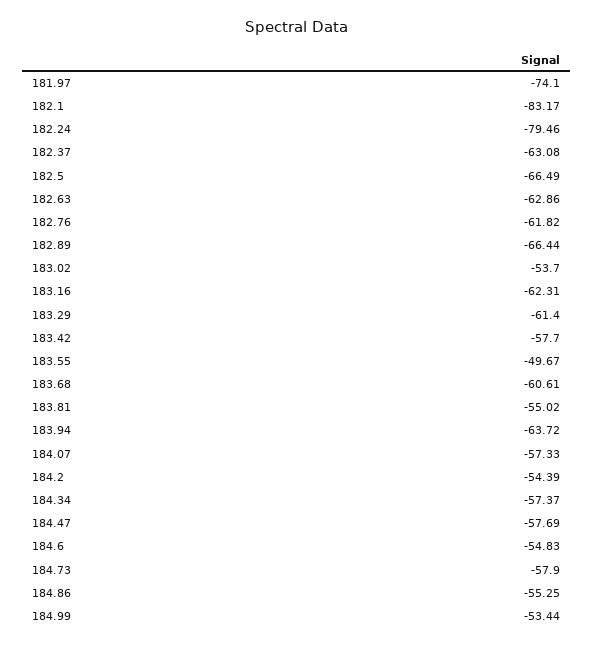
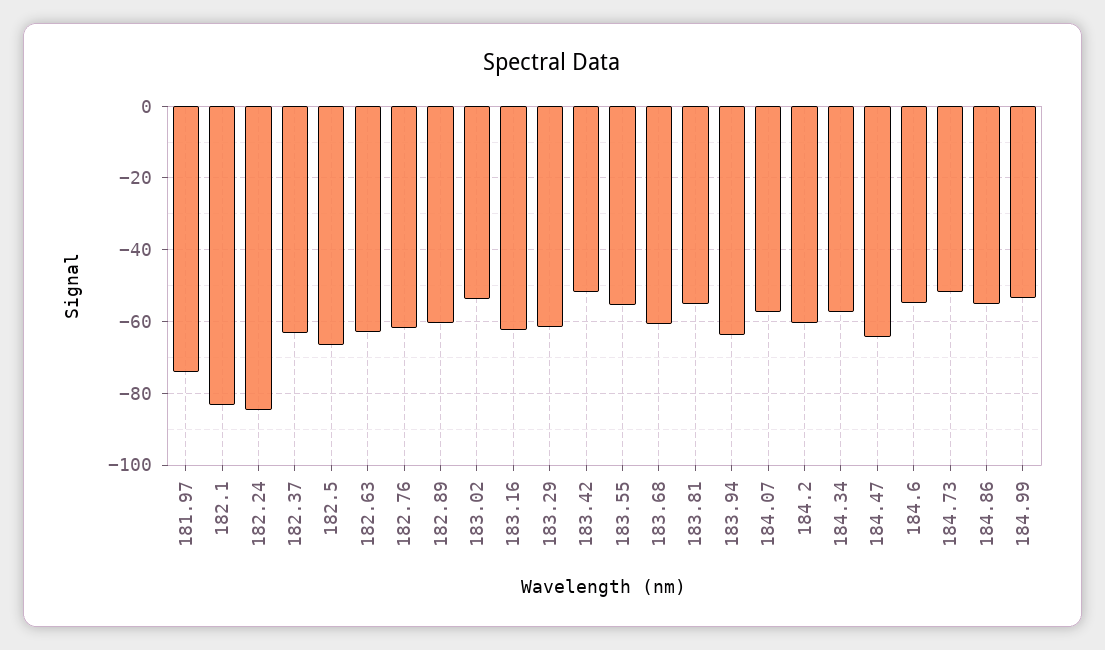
  {
    "181.97": -74.1,
    "182.1": -83.17,
-   "182.24": -79.46,
+   "182.24": -84,
    "182.37": -63.08,
    "182.5": -66.49,
    "182.63": -62.86,
    "182.76": -61.82,
-   "182.89": -66.44,
+   "182.89": -60,
    "183.02": -53.7,
    "183.16": -62.31,
    "183.29": -61.4,
-   "183.42": -57.7,
+   "183.42": -52,
-   "183.55": -49.67,
+   "183.55": -56,
    "183.68": -60.61,
    "183.81": -55.02,
    "183.94": -63.72,
    "184.07": -57.33,
-   "184.2": -54.39,
+   "184.2": -60,
    "184.34": -57.37,
-   "184.47": -57.69,
+   "184.47": -64,
    "184.6": -54.83,
-   "184.73": -57.9,
+   "184.73": -52,
    "184.86": -55.25,
    "184.99": -53.44
  }

